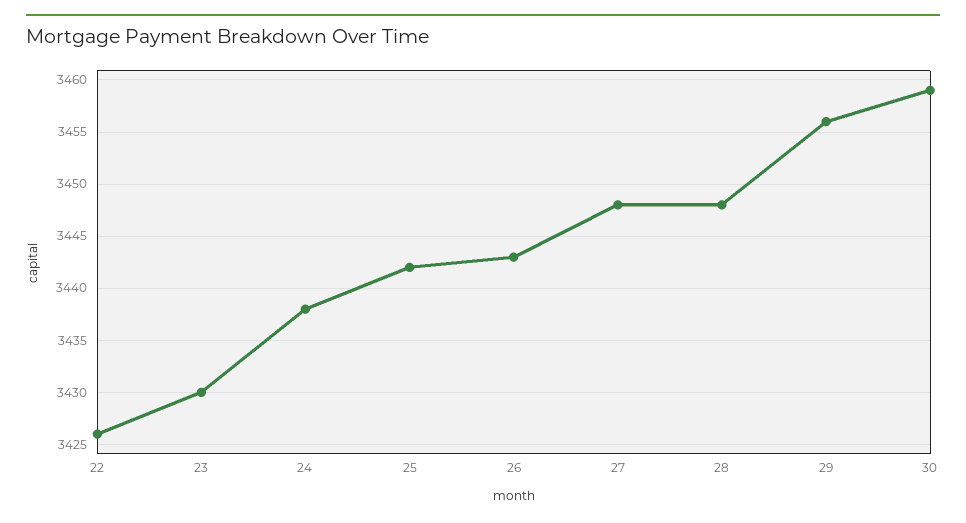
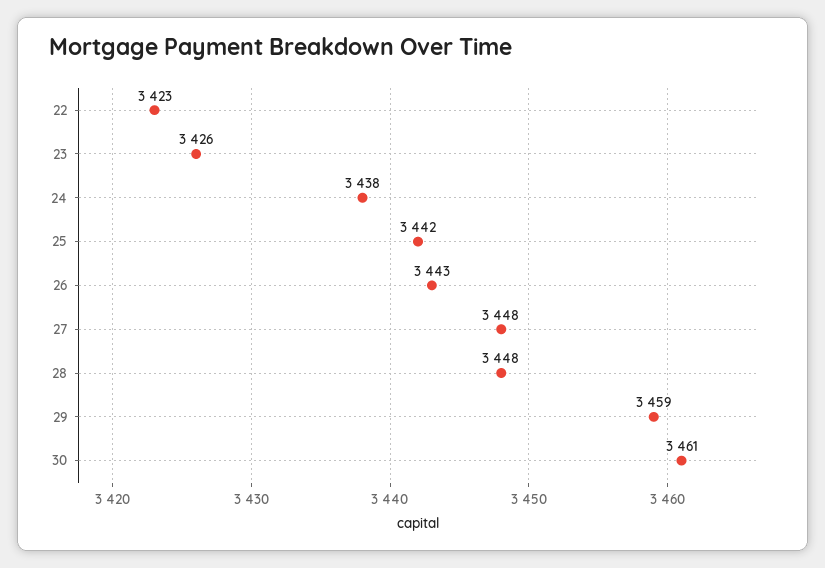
  {
-   "22": 3426,
+   "22": 3423,
-   "23": 3430,
+   "23": 3426,
    "24": 3438,
    "25": 3442,
    "26": 3443,
    "27": 3448,
    "28": 3448,
-   "29": 3456,
+   "29": 3459,
-   "30": 3459
+   "30": 3461
  }

